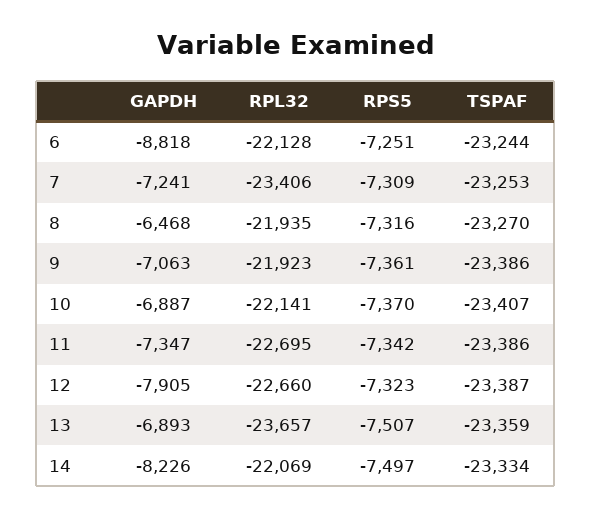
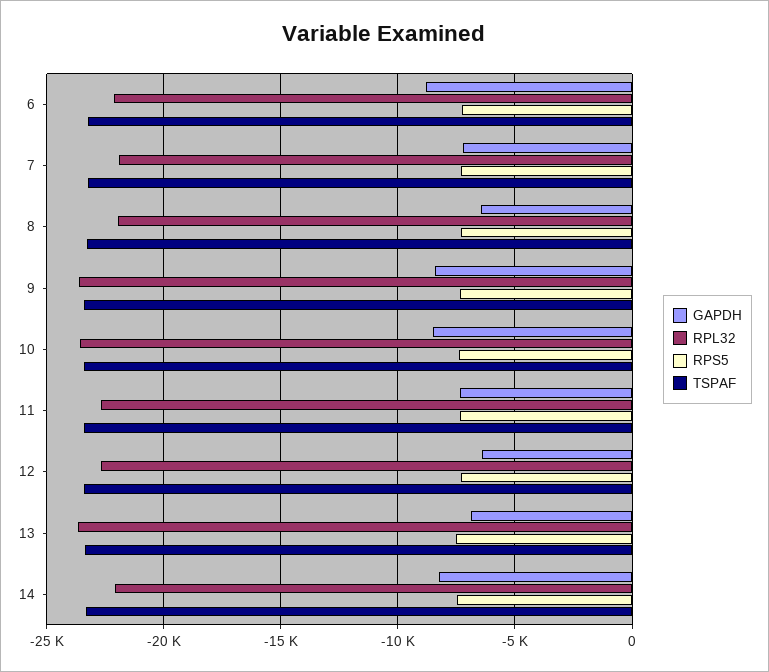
  {
    "GAPDH": {
      "6": -8818,
      "7": -7241,
      "8": -6468,
-     "9": -7063,
+     "9": -8500,
-     "10": -6887,
+     "10": -8500,
      "11": -7347,
-     "12": -7905,
+     "12": -6500,
      "13": -6893,
      "14": -8226
    },
    "RPL32": {
      "6": -22128,
-     "7": -23406,
+     "7": -22000,
      "8": -21935,
-     "9": -21923,
+     "9": -23500,
-     "10": -22141,
+     "10": -23500,
      "11": -22695,
      "12": -22660,
      "13": -23657,
      "14": -22069
    },
    "RPS5": {
      "6": -7251,
      "7": -7309,
      "8": -7316,
      "9": -7361,
      "10": -7370,
      "11": -7342,
      "12": -7323,
      "13": -7507,
      "14": -7497
    },
    "TSPAF": {
      "6": -23244,
      "7": -23253,
      "8": -23270,
      "9": -23386,
      "10": -23407,
      "11": -23386,
      "12": -23387,
      "13": -23359,
      "14": -23334
    }
  }

